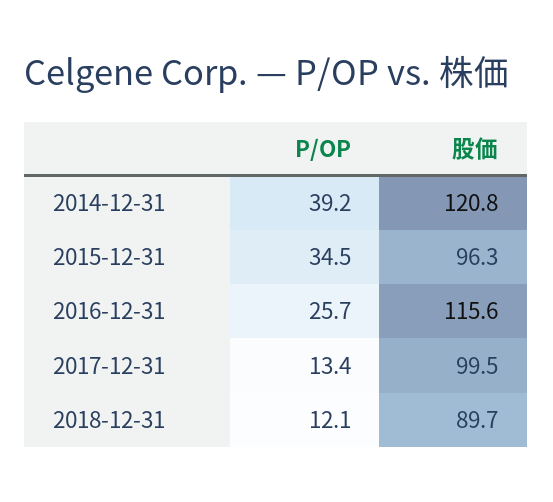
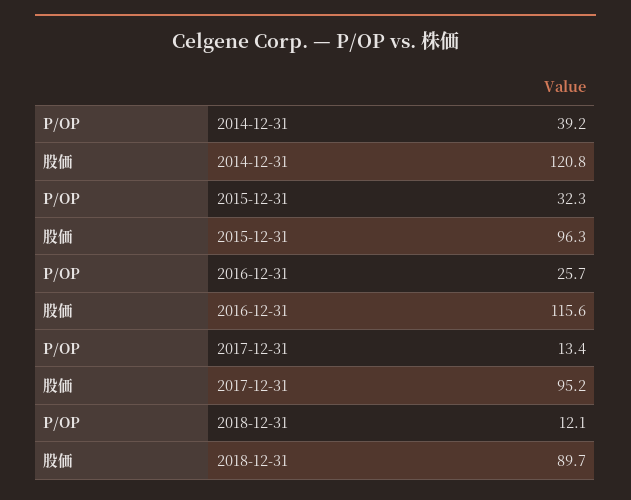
  {
    "P/OP": {
      "2014-12-31": 39.2,
-     "2015-12-31": 34.5,
+     "2015-12-31": 32.3,
      "2016-12-31": 25.7,
      "2017-12-31": 13.4,
      "2018-12-31": 12.1
    },
    "股価": {
      "2014-12-31": 120.8,
      "2015-12-31": 96.3,
      "2016-12-31": 115.6,
-     "2017-12-31": 99.5,
+     "2017-12-31": 95.2,
      "2018-12-31": 89.7
    }
  }

